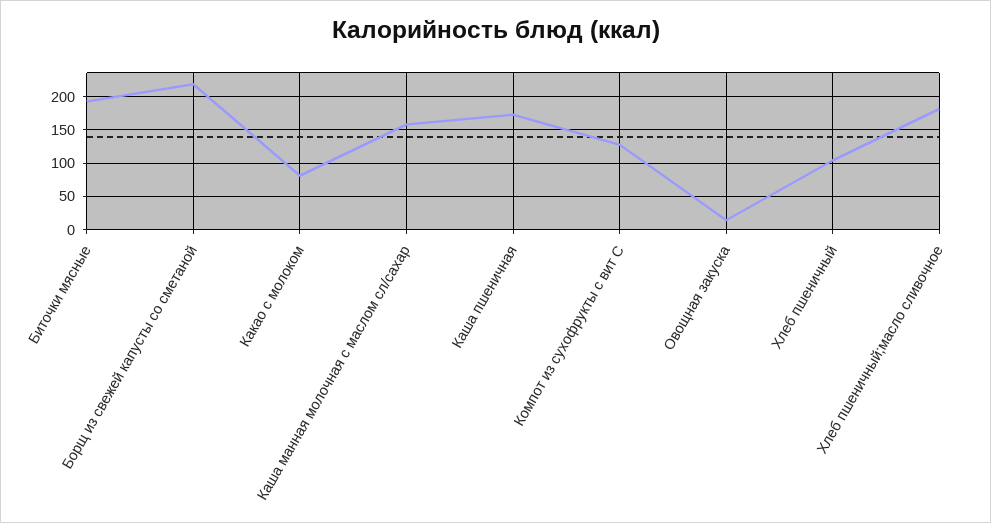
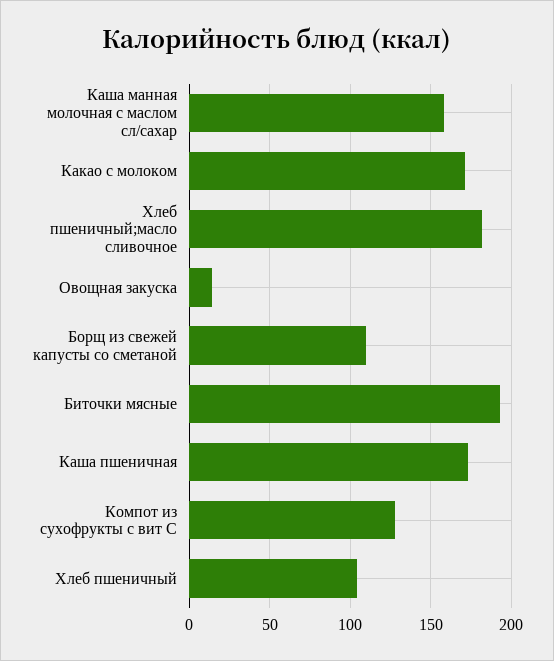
  {
    "Биточки мясные": 195,
-   "Борщ из свежей капусты со сметаной": 220,
+   "Борщ из свежей капусты со сметаной": 110,
-   "Какао с молоком": 80,
+   "Какао с молоком": 170,
    "Каша манная молочная с маслом сл/сахар": 160,
    "Каша пшеничная": 175,
    "Компот из сухофрукты с вит С": 130,
    "Овощная закуска": 15,
    "Хлеб пшеничный": 105,
    "Хлеб пшеничный;масло сливочное": 180
  }

